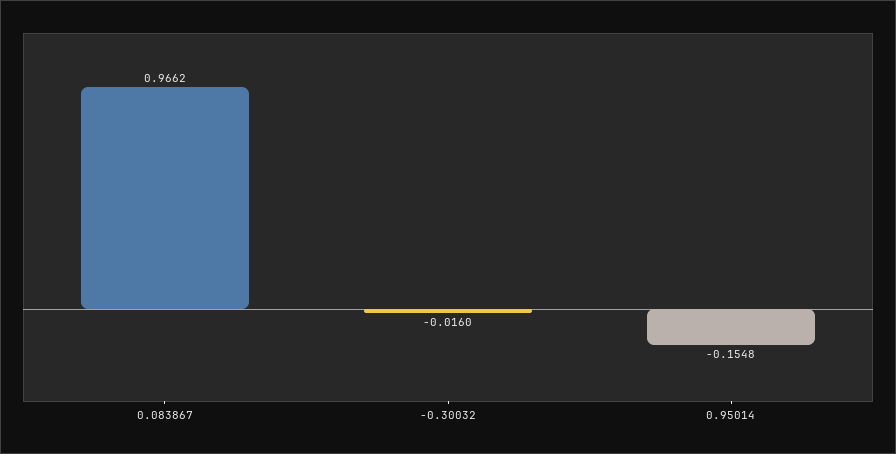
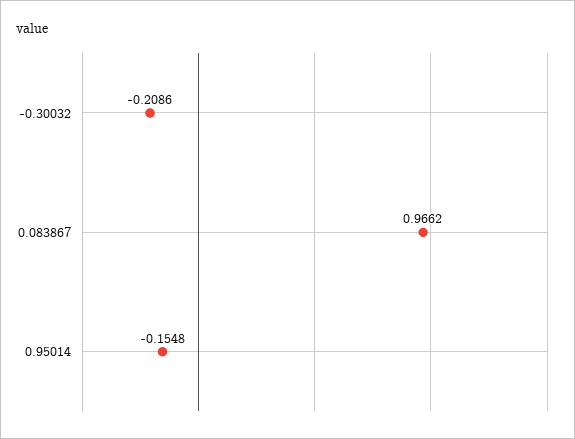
  {
    "0.083867": 0.9662,
-   "-0.30032": -0.016,
+   "-0.30032": -0.2086,
    "0.95014": -0.1548
  }

